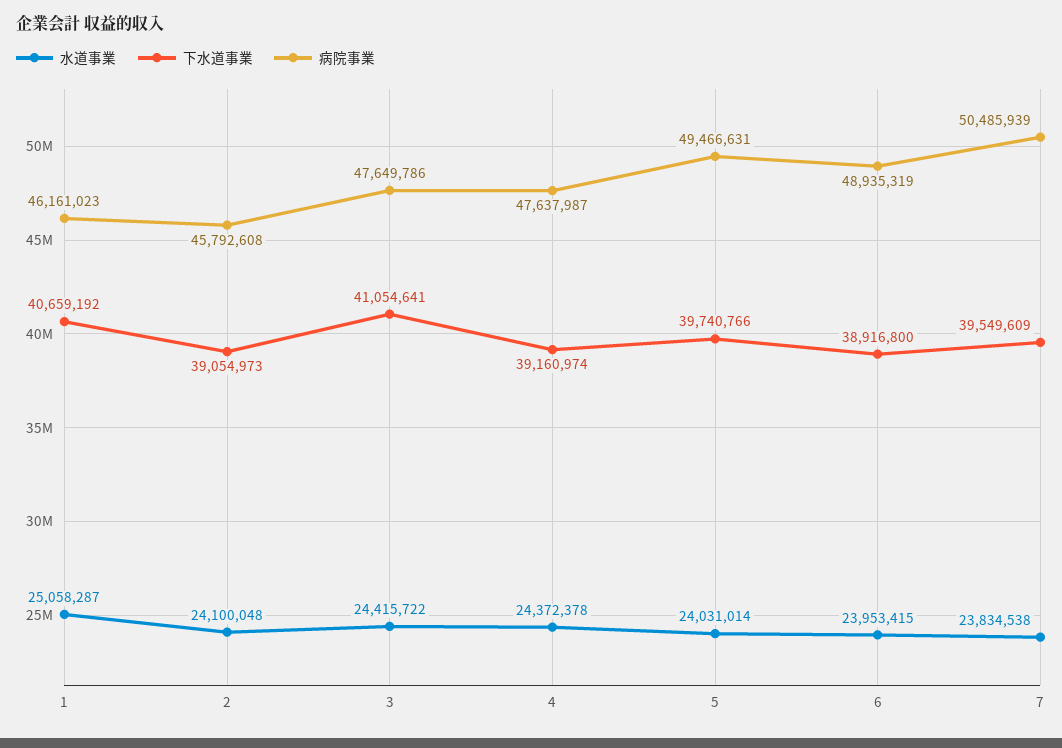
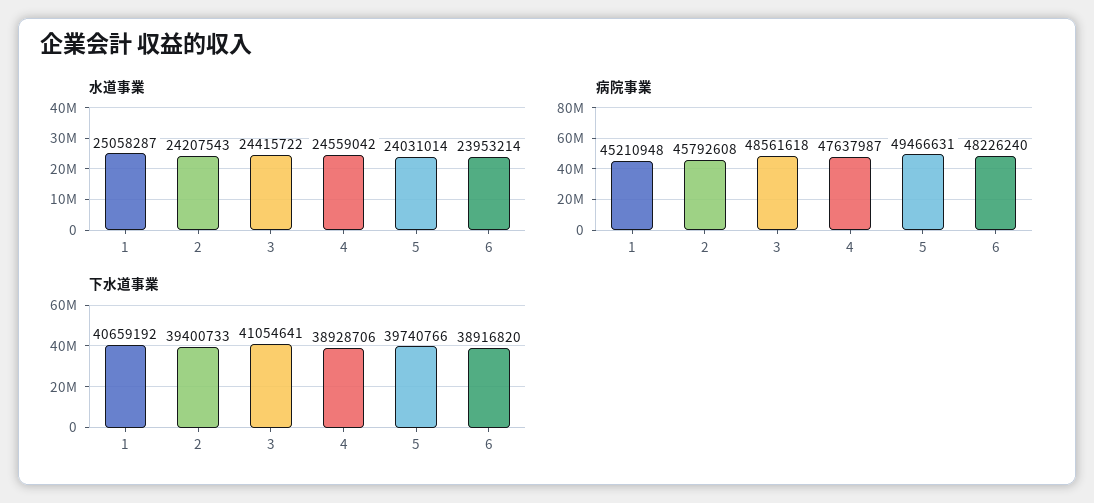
  {
    "水道事業": {
      "1": 25058287,
-     "2": 24100048,
+     "2": 24207543,
      "3": 24415722,
-     "4": 24372378,
+     "4": 24559042,
      "5": 24031014,
-     "6": 23953415,
+     "6": 23953214
-     "7": 23834538
    },
    "下水道事業": {
      "1": 40659192,
-     "2": 39054973,
+     "2": 39400733,
      "3": 41054641,
-     "4": 39160974,
+     "4": 38928706,
      "5": 39740766,
-     "6": 38916800,
+     "6": 38916820
-     "7": 39549609
    },
    "病院事業": {
-     "1": 46161023,
+     "1": 45210948,
      "2": 45792608,
-     "3": 47649786,
+     "3": 48561618,
      "4": 47637987,
      "5": 49466631,
-     "6": 48935319,
+     "6": 48226240
-     "7": 50485939
    }
  }

